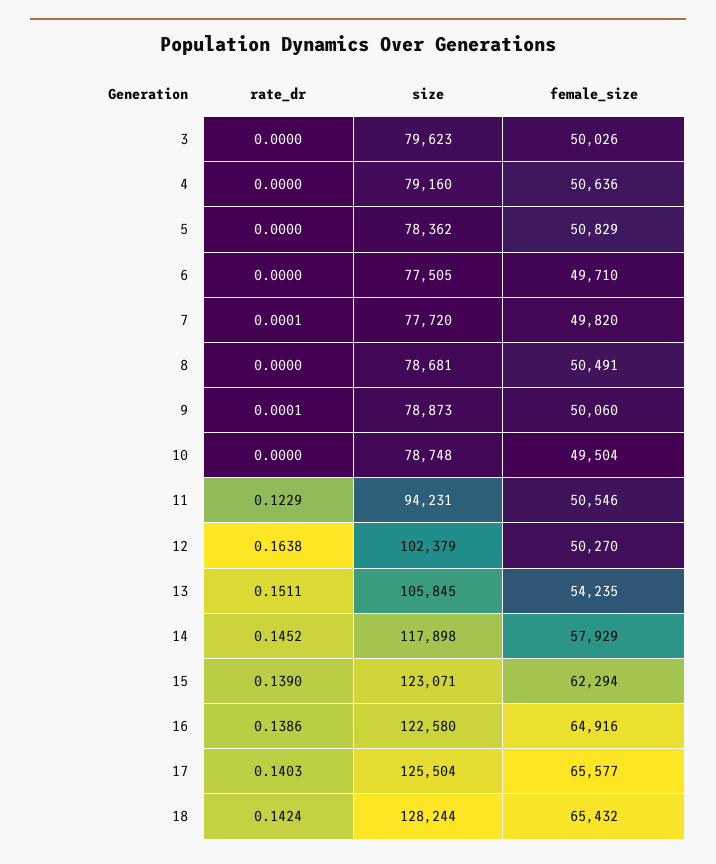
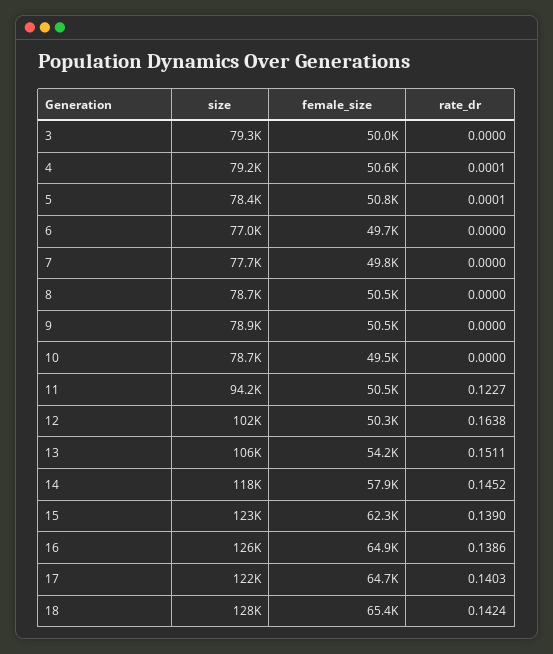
  {
    "rate_dr": {
      "3": 0,
-     "4": 0,
+     "4": 0.0001,
-     "5": 0,
+     "5": 0.0001,
      "6": 0,
-     "7": 0.0001,
+     "7": 0,
      "8": 0,
-     "9": 0.0001,
+     "9": 0,
      "10": 0,
-     "11": 0.1229,
+     "11": 0.1227,
      "12": 0.1638,
      "13": 0.1511,
      "14": 0.1452,
      "15": 0.139,
      "16": 0.1386,
      "17": 0.1403,
      "18": 0.1424
    },
    "size": {
-     "3": 79623,
+     "3": 79300,
      "4": 79160,
      "5": 78362,
-     "6": 77505,
+     "6": 77000,
      "7": 77720,
      "8": 78681,
      "9": 78873,
      "10": 78748,
      "11": 94231,
      "12": 102379,
      "13": 105845,
      "14": 117898,
      "15": 123071,
-     "16": 122580,
+     "16": 126000,
-     "17": 125504,
+     "17": 122000,
      "18": 128244
    },
    "female_size": {
      "3": 50026,
      "4": 50636,
      "5": 50829,
      "6": 49710,
      "7": 49820,
      "8": 50491,
-     "9": 50060,
+     "9": 50500,
      "10": 49504,
      "11": 50546,
      "12": 50270,
      "13": 54235,
      "14": 57929,
      "15": 62294,
      "16": 64916,
-     "17": 65577,
+     "17": 64700,
      "18": 65432
    }
  }

